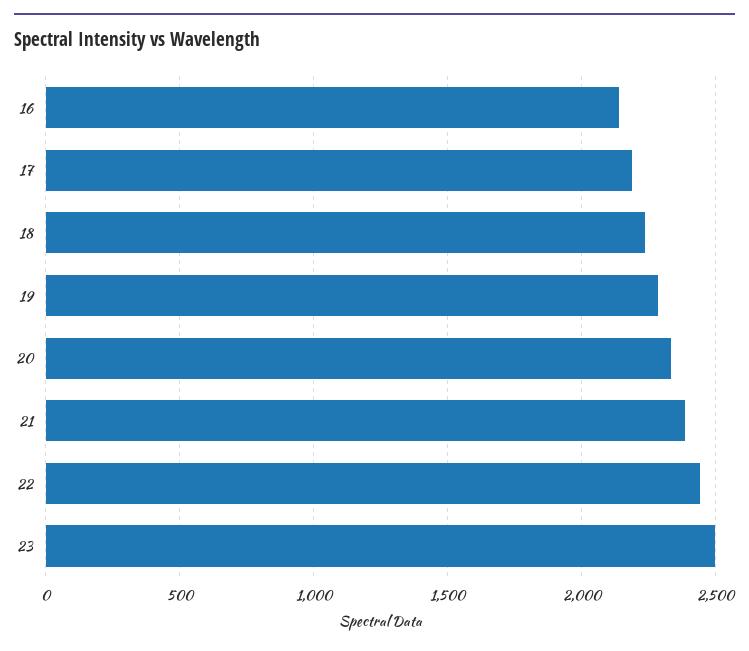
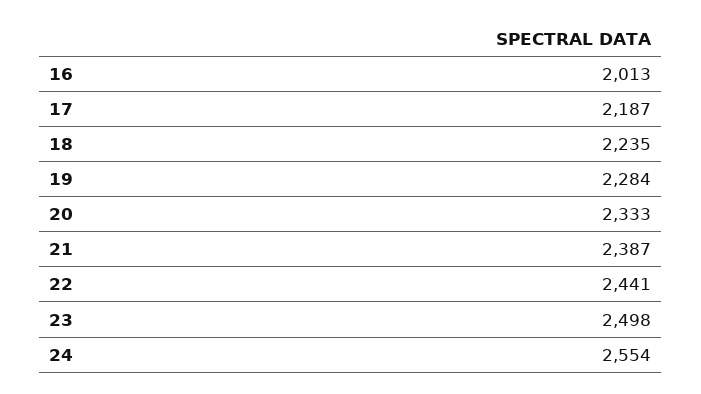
  {
-   "16": 2150,
+   "16": 2013,
    "17": 2187,
    "18": 2235,
    "19": 2284,
    "20": 2333,
    "21": 2387,
    "22": 2441,
-   "23": 2498
+   "23": 2498,
+   "24": 2554
  }

